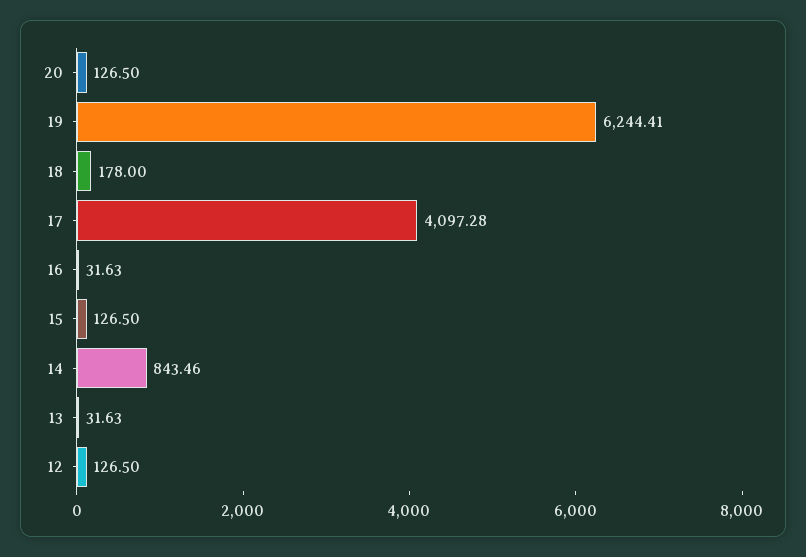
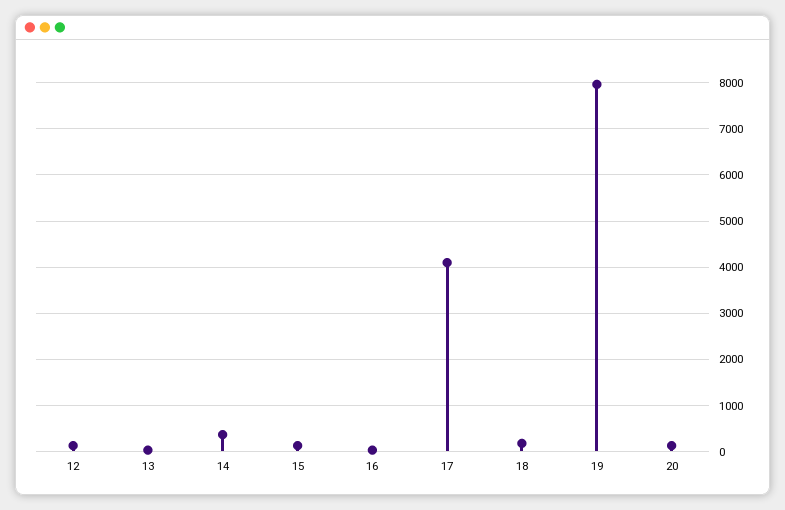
  {
    "20": 126.5,
-   "19": 6244.41,
+   "19": 8000,
    "18": 178,
    "17": 4097.28,
    "16": 31.63,
    "15": 126.5,
-   "14": 843.46,
+   "14": 400,
    "13": 31.63,
    "12": 126.5
  }

